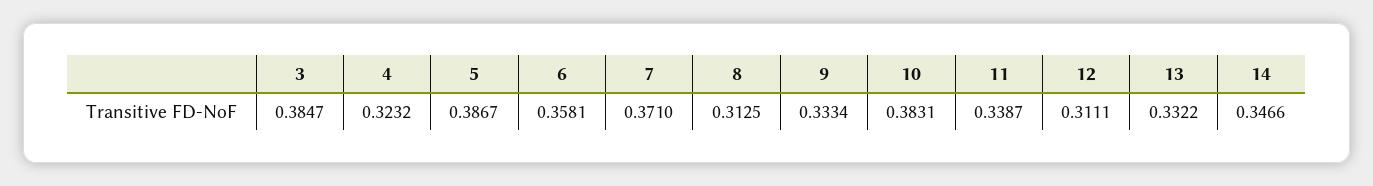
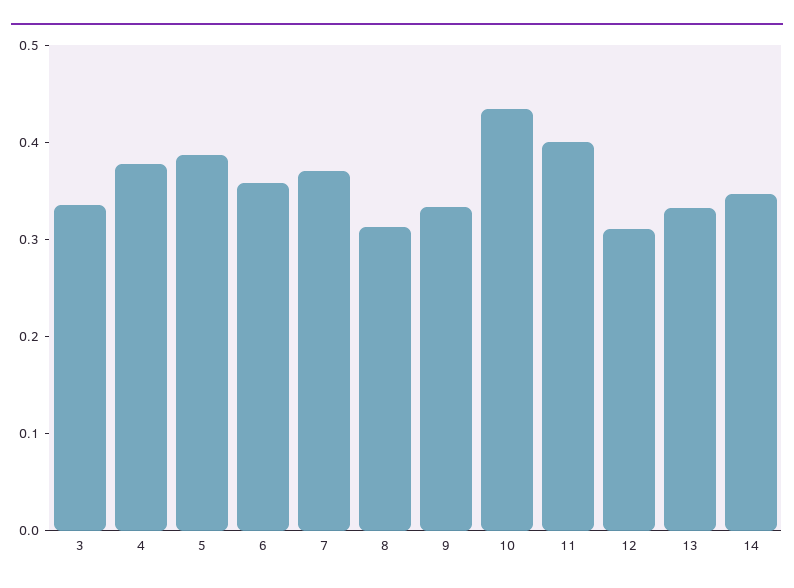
  {
-   "3": 0.3847,
+   "3": 0.34,
-   "4": 0.3232,
+   "4": 0.38,
    "5": 0.3867,
    "6": 0.3581,
    "7": 0.371,
    "8": 0.3125,
    "9": 0.3334,
-   "10": 0.3831,
+   "10": 0.44,
-   "11": 0.3387,
+   "11": 0.4,
    "12": 0.3111,
    "13": 0.3322,
    "14": 0.3466
  }

